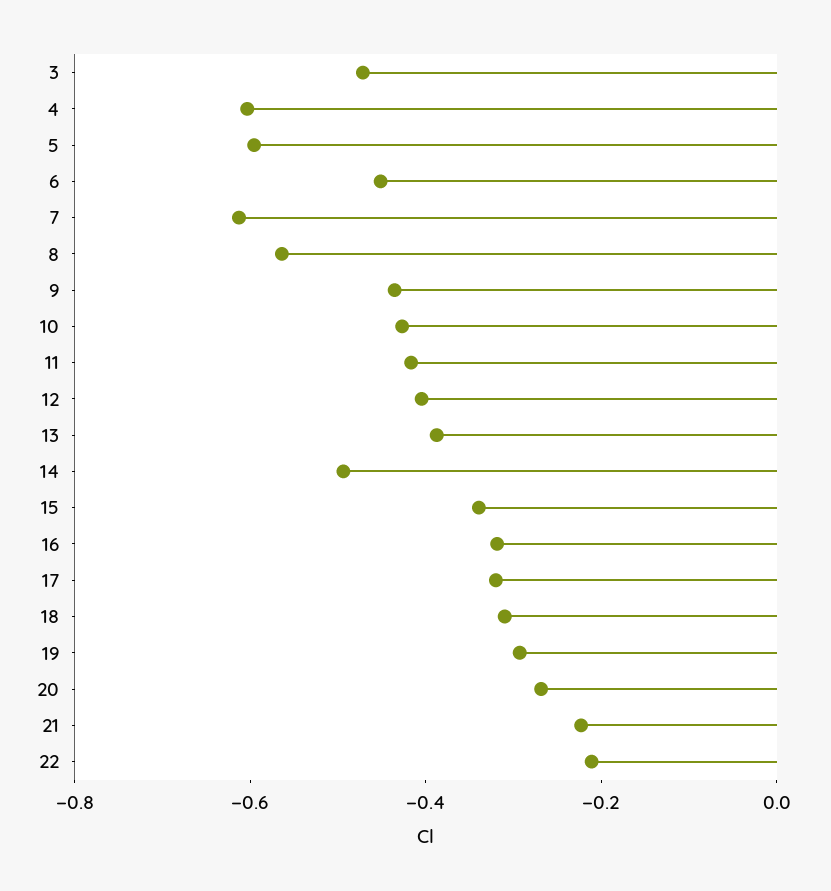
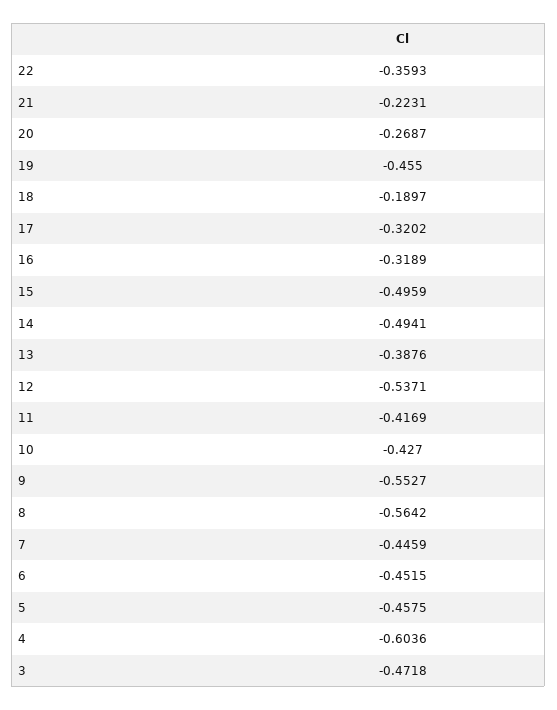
  {
    "3": -0.4718,
    "4": -0.6036,
-   "5": -0.6,
+   "5": -0.4575,
    "6": -0.4515,
-   "7": -0.6,
+   "7": -0.4459,
    "8": -0.5642,
-   "9": -0.45,
+   "9": -0.5527,
    "10": -0.427,
    "11": -0.4169,
-   "12": -0.4,
+   "12": -0.5371,
    "13": -0.3876,
    "14": -0.4941,
-   "15": -0.35,
+   "15": -0.4959,
    "16": -0.3189,
    "17": -0.3202,
-   "18": -0.3,
+   "18": -0.1897,
-   "19": -0.3,
+   "19": -0.455,
    "20": -0.2687,
    "21": -0.2231,
-   "22": -0.2
+   "22": -0.3593
  }

